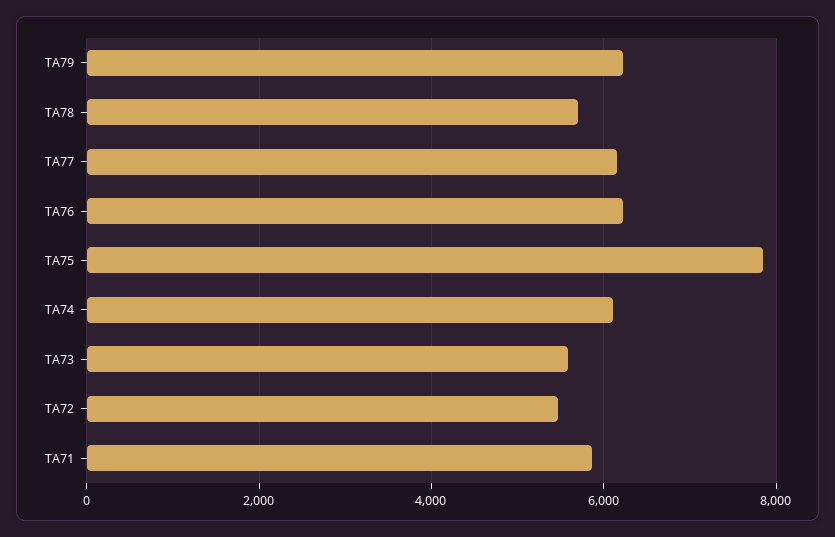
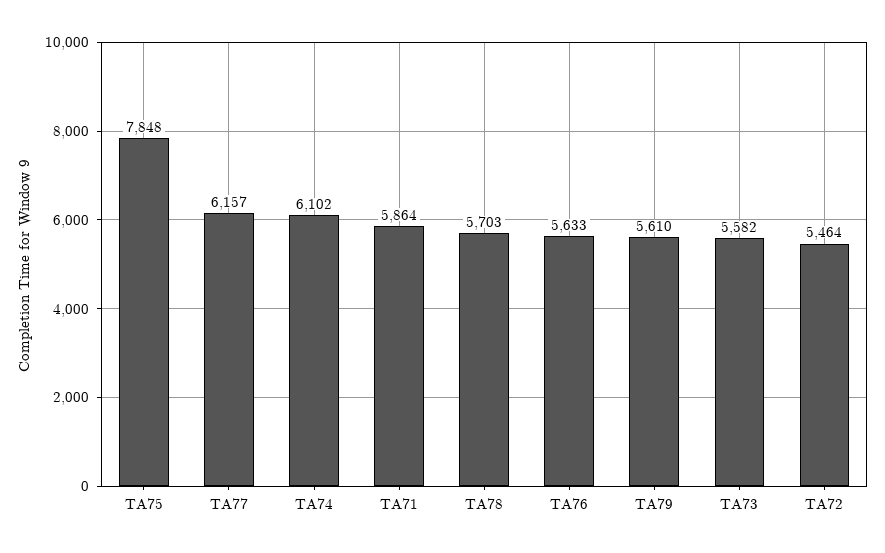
  {
-   "TA79": 6200,
+   "TA79": 5610,
    "TA78": 5703,
    "TA77": 6157,
-   "TA76": 6200,
+   "TA76": 5633,
    "TA75": 7848,
    "TA74": 6102,
    "TA73": 5582,
    "TA72": 5464,
    "TA71": 5864
  }

